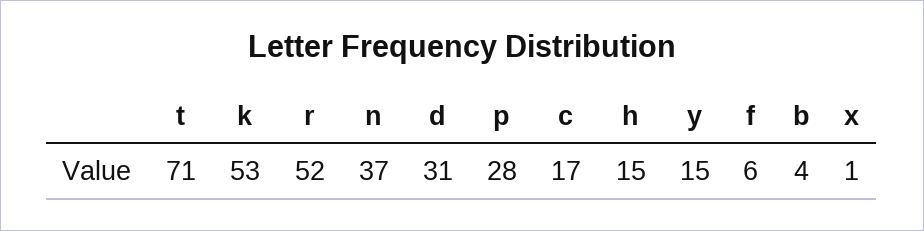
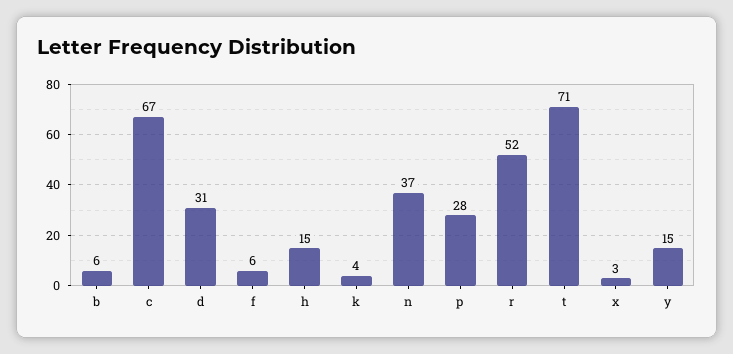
  {
    "t": 71,
-   "k": 53,
+   "k": 4,
    "r": 52,
    "n": 37,
    "d": 31,
    "p": 28,
-   "c": 17,
+   "c": 67,
    "h": 15,
    "y": 15,
    "f": 6,
-   "b": 4,
+   "b": 6,
-   "x": 1
+   "x": 3
  }

